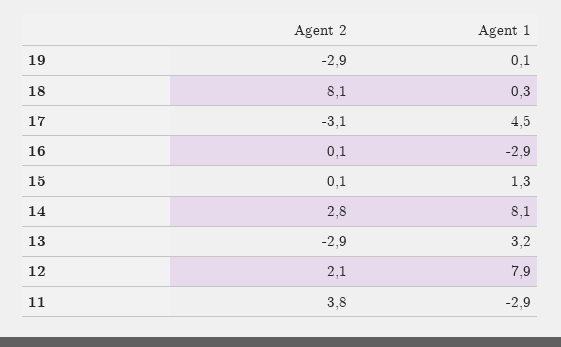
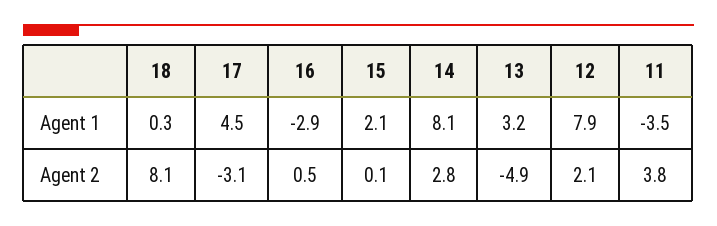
  {
    "Agent 2": {
-     "19": -2.9,
      "18": 8.1,
      "17": -3.1,
-     "16": 0.1,
+     "16": 0.5,
      "15": 0.1,
      "14": 2.8,
-     "13": -2.9,
+     "13": -4.9,
      "12": 2.1,
      "11": 3.8
    },
    "Agent 1": {
-     "19": 0.1,
      "18": 0.3,
      "17": 4.5,
      "16": -2.9,
-     "15": 1.3,
+     "15": 2.1,
      "14": 8.1,
      "13": 3.2,
      "12": 7.9,
-     "11": -2.9
+     "11": -3.5
    }
  }

